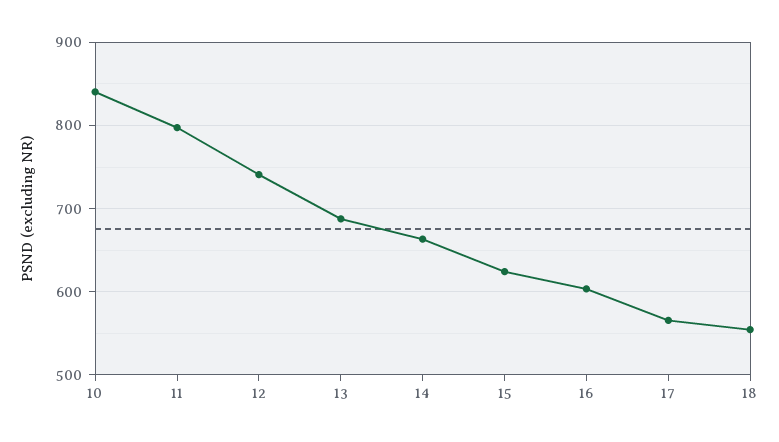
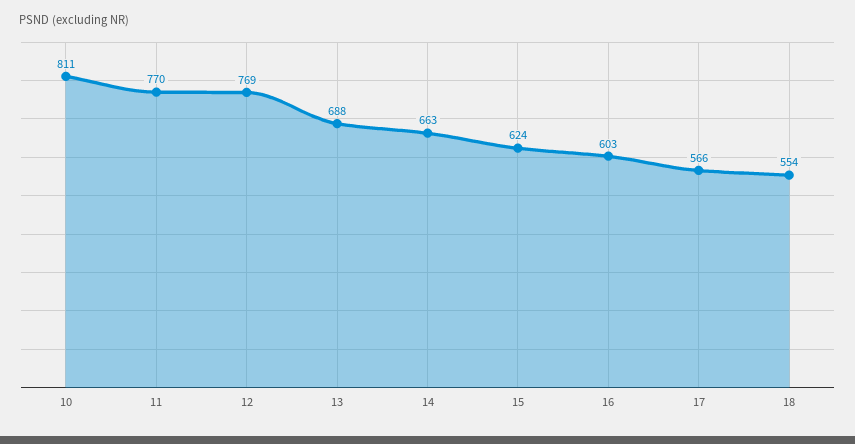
  {
-   "10": 840,
+   "10": 811,
-   "11": 800,
+   "11": 770,
-   "12": 740,
+   "12": 769,
    "13": 688,
    "14": 663,
    "15": 624,
    "16": 603,
    "17": 566,
    "18": 554
  }

